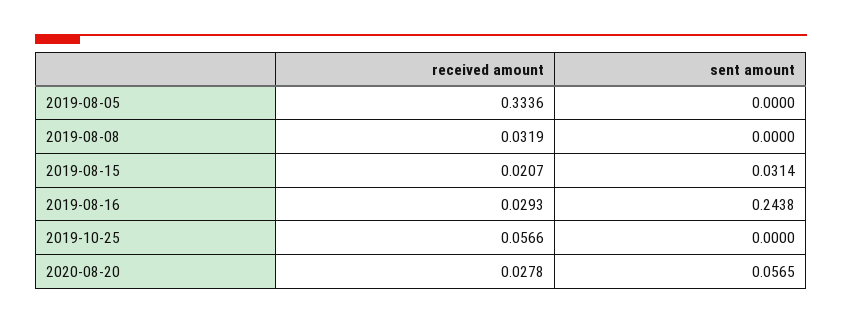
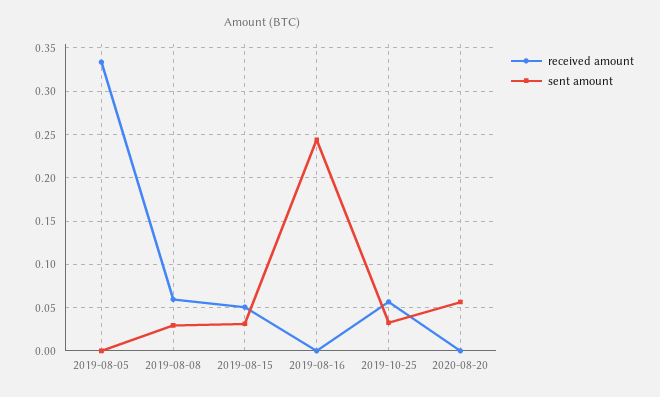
  {
    "received amount": {
      "2019-08-05": 0.3336,
-     "2019-08-08": 0.0319,
+     "2019-08-08": 0.06,
-     "2019-08-15": 0.0207,
+     "2019-08-15": 0.05,
-     "2019-08-16": 0.0293,
+     "2019-08-16": 0,
      "2019-10-25": 0.0566,
-     "2020-08-20": 0.0278
+     "2020-08-20": 0
    },
    "sent amount": {
      "2019-08-05": 0,
-     "2019-08-08": 0,
+     "2019-08-08": 0.03,
      "2019-08-15": 0.0314,
      "2019-08-16": 0.2438,
-     "2019-10-25": 0,
+     "2019-10-25": 0.03,
      "2020-08-20": 0.0565
    }
  }

